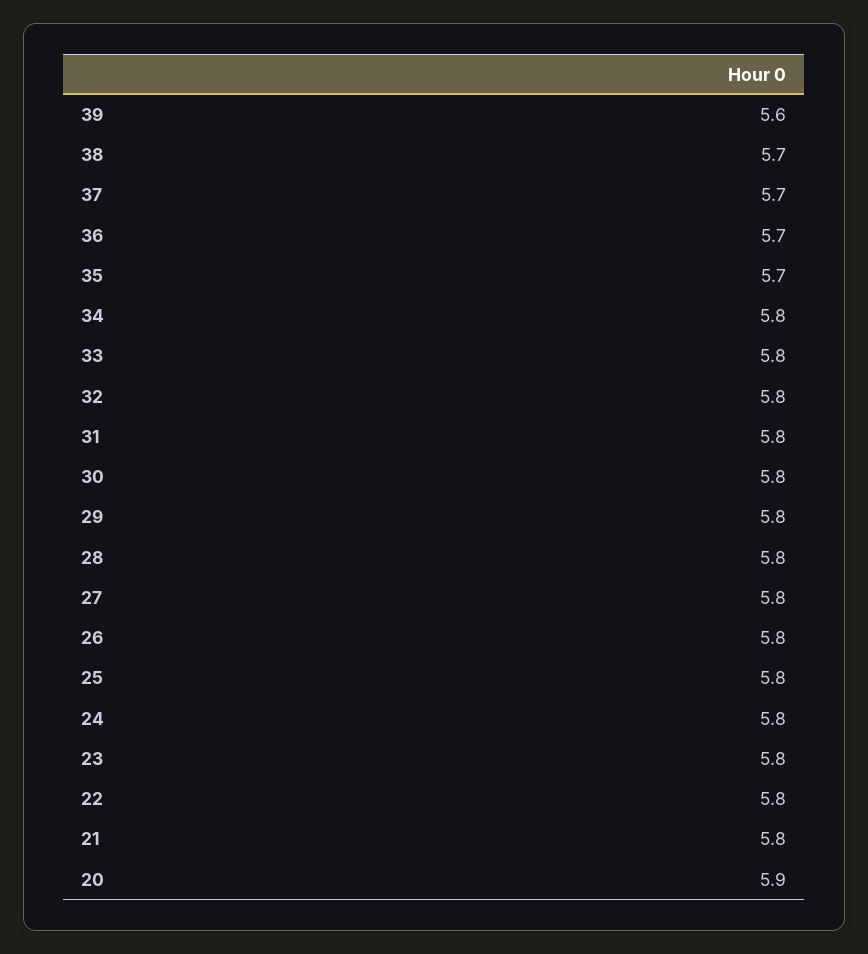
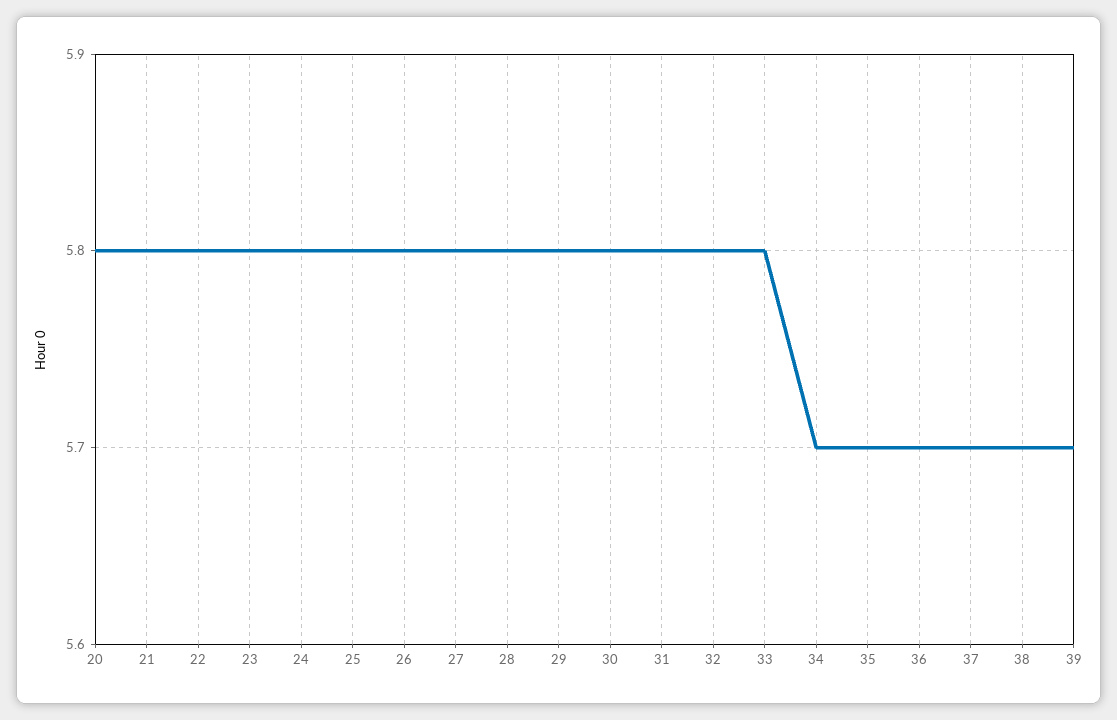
  {
-   "39": 5.6,
+   "39": 5.7,
    "38": 5.7,
    "37": 5.7,
    "36": 5.7,
    "35": 5.7,
-   "34": 5.8,
+   "34": 5.7,
    "33": 5.8,
    "32": 5.8,
    "31": 5.8,
    "30": 5.8,
    "29": 5.8,
    "28": 5.8,
    "27": 5.8,
    "26": 5.8,
    "25": 5.8,
    "24": 5.8,
    "23": 5.8,
    "22": 5.8,
    "21": 5.8,
-   "20": 5.9
+   "20": 5.8
  }

